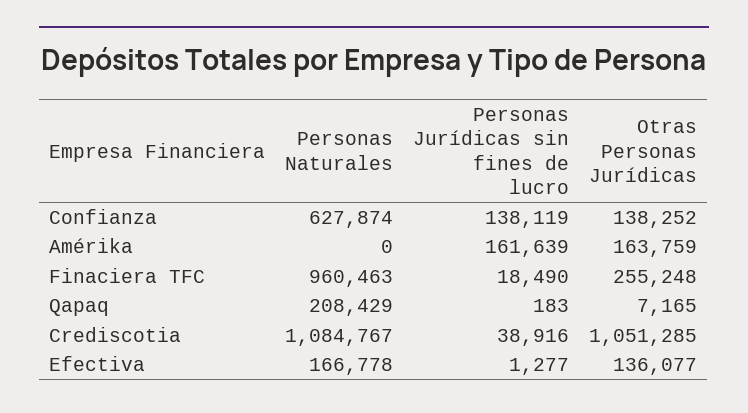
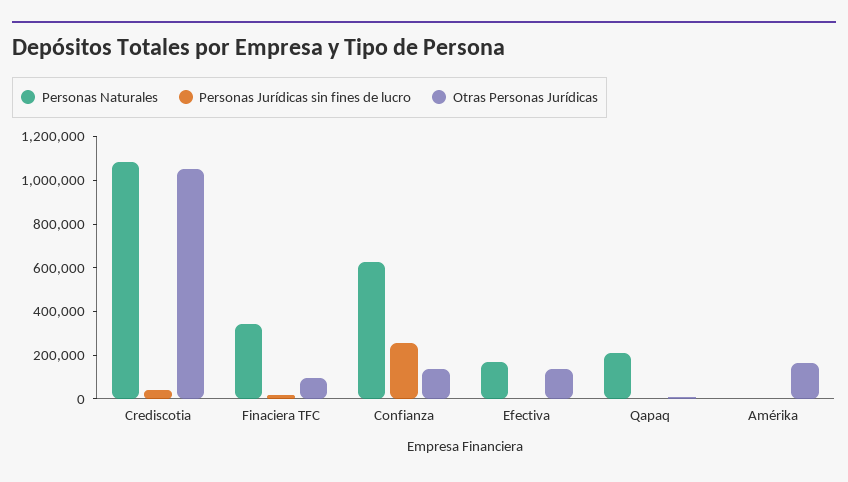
  {
    "Personas Naturales": {
      "Confianza": 627874,
      "Amérika": 0,
-     "Finaciera TFC": 960463,
+     "Finaciera TFC": 350000,
      "Qapaq": 208429,
      "Crediscotia": 1084767,
      "Efectiva": 166778
    },
    "Personas Jurídicas sin fines de lucro": {
-     "Confianza": 138119,
+     "Confianza": 250000,
-     "Amérika": 161639,
+     "Amérika": 0,
      "Finaciera TFC": 18490,
      "Qapaq": 183,
      "Crediscotia": 38916,
      "Efectiva": 1277
    },
    "Otras Personas Jurídicas": {
      "Confianza": 138252,
      "Amérika": 163759,
-     "Finaciera TFC": 255248,
+     "Finaciera TFC": 100000,
      "Qapaq": 7165,
      "Crediscotia": 1051285,
      "Efectiva": 136077
    }
  }

